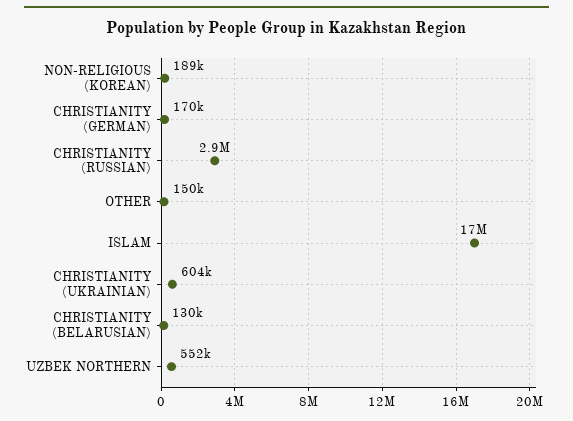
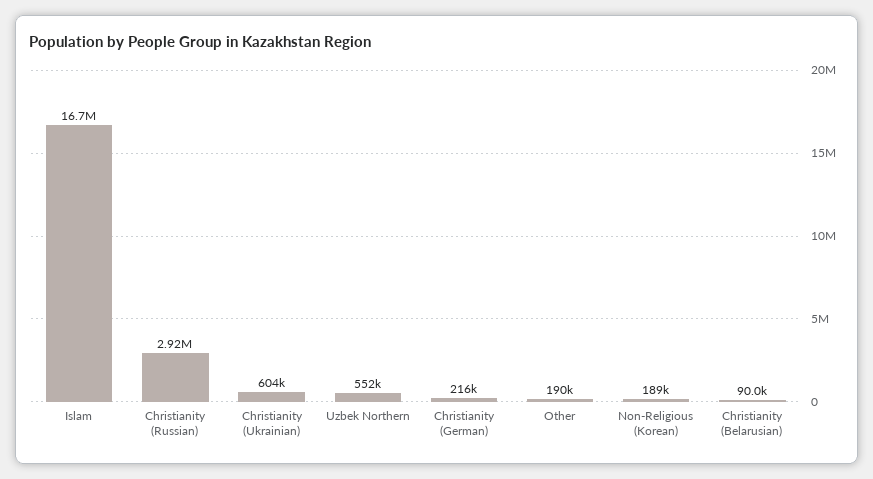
  {
    "NON-RELIGIOUS (KOREAN)": 189000,
-   "CHRISTIANITY (GERMAN)": 170000,
+   "CHRISTIANITY (GERMAN)": 216000,
    "CHRISTIANITY (RUSSIAN)": 2920000,
-   "OTHER": 150000,
+   "OTHER": 190000,
    "ISLAM": 16700000,
    "CHRISTIANITY (UKRAINIAN)": 604000,
-   "CHRISTIANITY (BELARUSIAN)": 130000,
+   "CHRISTIANITY (BELARUSIAN)": 90000,
    "UZBEK NORTHERN": 552000
  }

